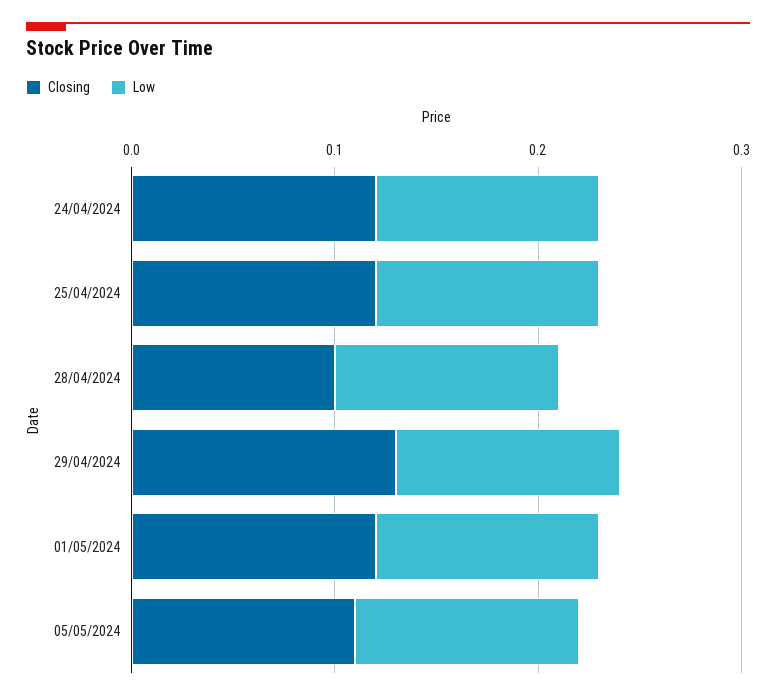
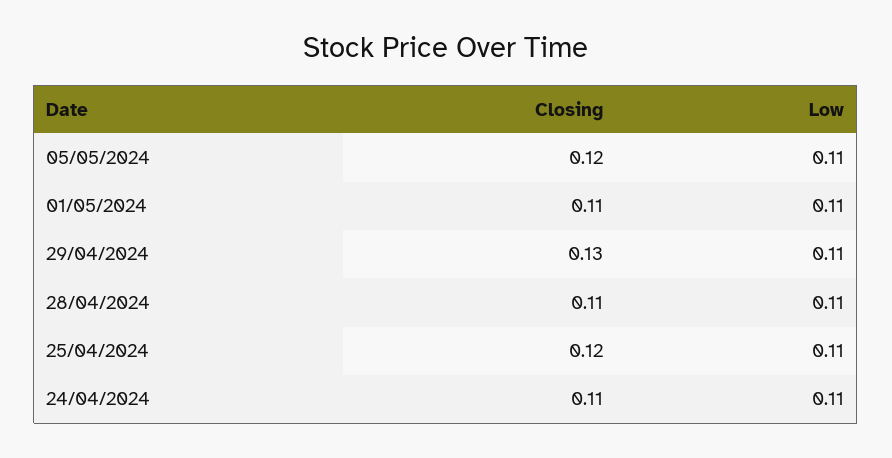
  {
    "Closing": {
-     "24/04/2024": 0.12,
+     "24/04/2024": 0.11,
      "25/04/2024": 0.12,
-     "28/04/2024": 0.1,
+     "28/04/2024": 0.11,
      "29/04/2024": 0.13,
-     "01/05/2024": 0.12,
+     "01/05/2024": 0.11,
-     "05/05/2024": 0.11
+     "05/05/2024": 0.12
    },
    "Low": {
      "24/04/2024": 0.11,
      "25/04/2024": 0.11,
      "28/04/2024": 0.11,
      "29/04/2024": 0.11,
      "01/05/2024": 0.11,
      "05/05/2024": 0.11
    }
  }

